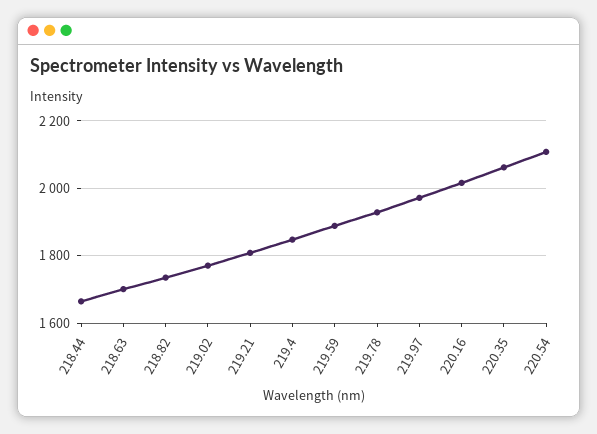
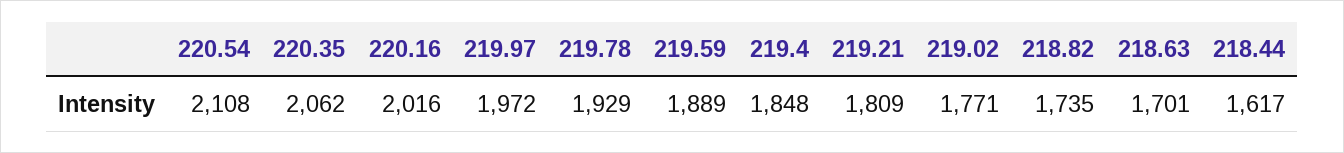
  {
-   "218.44": 1660,
+   "218.44": 1617,
    "218.63": 1701,
    "218.82": 1735,
    "219.02": 1771,
    "219.21": 1809,
    "219.4": 1848,
    "219.59": 1889,
    "219.78": 1929,
    "219.97": 1972,
    "220.16": 2016,
    "220.35": 2062,
    "220.54": 2108
  }

